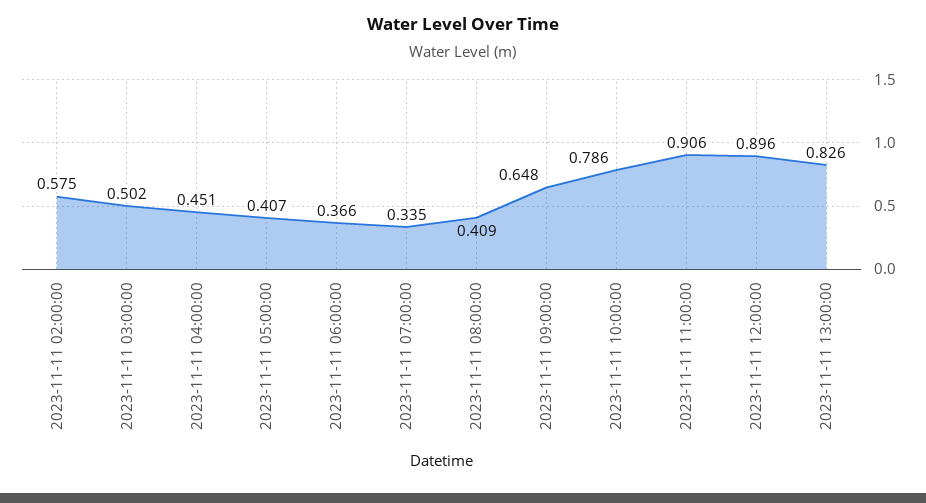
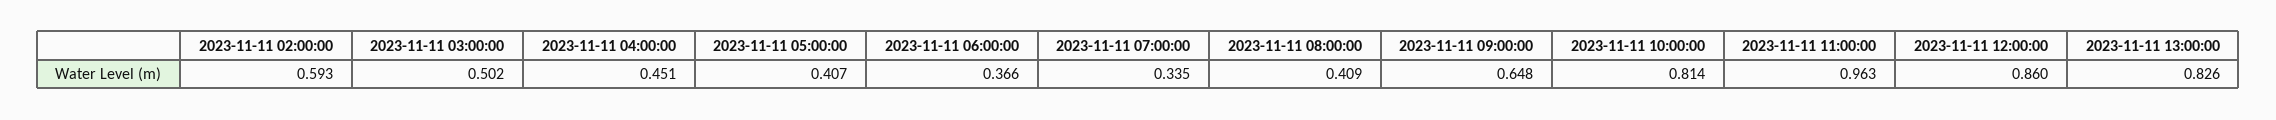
  {
-   "2023-11-11 02:00:00": 0.575,
+   "2023-11-11 02:00:00": 0.593,
    "2023-11-11 03:00:00": 0.502,
    "2023-11-11 04:00:00": 0.451,
    "2023-11-11 05:00:00": 0.407,
    "2023-11-11 06:00:00": 0.366,
    "2023-11-11 07:00:00": 0.335,
    "2023-11-11 08:00:00": 0.409,
    "2023-11-11 09:00:00": 0.648,
-   "2023-11-11 10:00:00": 0.786,
+   "2023-11-11 10:00:00": 0.814,
-   "2023-11-11 11:00:00": 0.906,
+   "2023-11-11 11:00:00": 0.963,
-   "2023-11-11 12:00:00": 0.896,
+   "2023-11-11 12:00:00": 0.86,
    "2023-11-11 13:00:00": 0.826
  }

